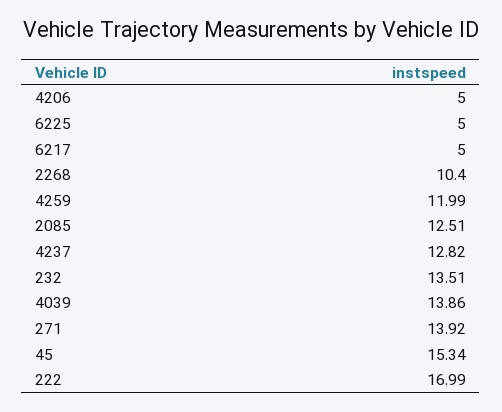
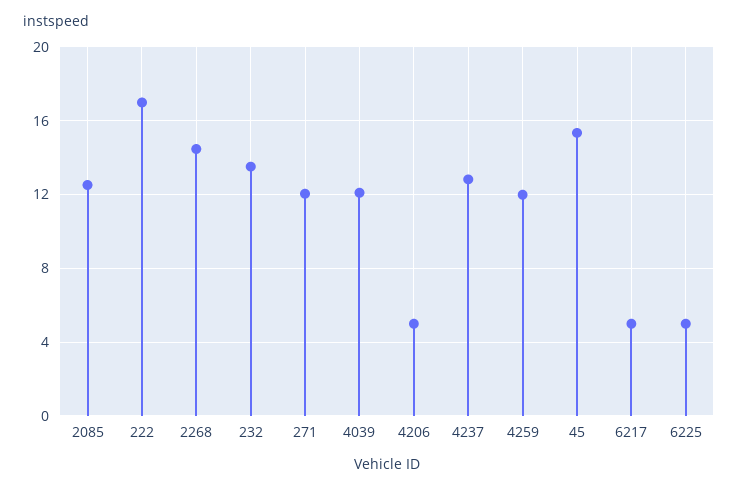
  {
    "4206": 5,
    "6225": 5,
    "6217": 5,
-   "2268": 10.4,
+   "2268": 14.5,
    "4259": 11.99,
    "2085": 12.51,
    "4237": 12.82,
    "232": 13.51,
-   "4039": 13.86,
+   "4039": 12,
-   "271": 13.92,
+   "271": 12,
    "45": 15.34,
    "222": 16.99
  }

